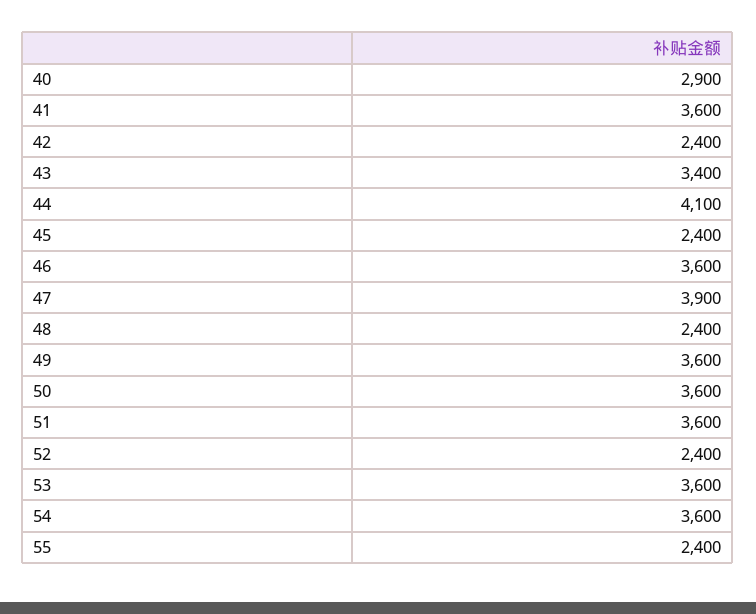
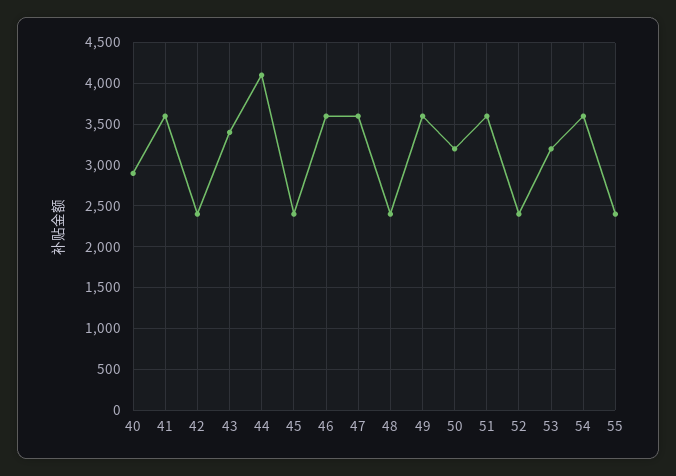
  {
    "40": 2900,
    "41": 3600,
    "42": 2400,
    "43": 3400,
    "44": 4100,
    "45": 2400,
    "46": 3600,
-   "47": 3900,
+   "47": 3600,
    "48": 2400,
    "49": 3600,
-   "50": 3600,
+   "50": 3200,
    "51": 3600,
    "52": 2400,
-   "53": 3600,
+   "53": 3200,
    "54": 3600,
    "55": 2400
  }

